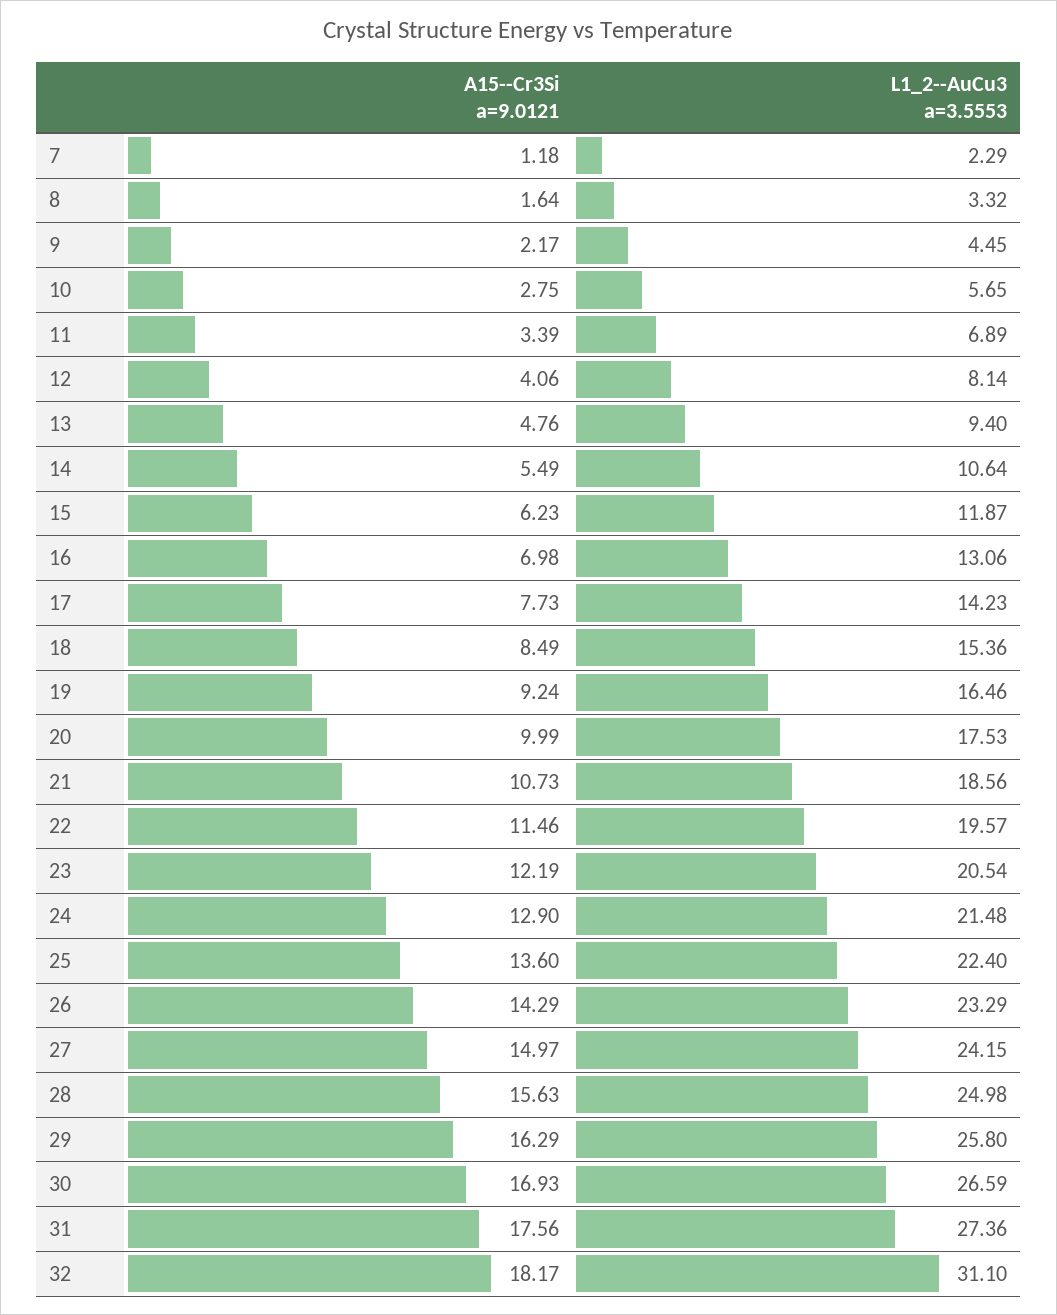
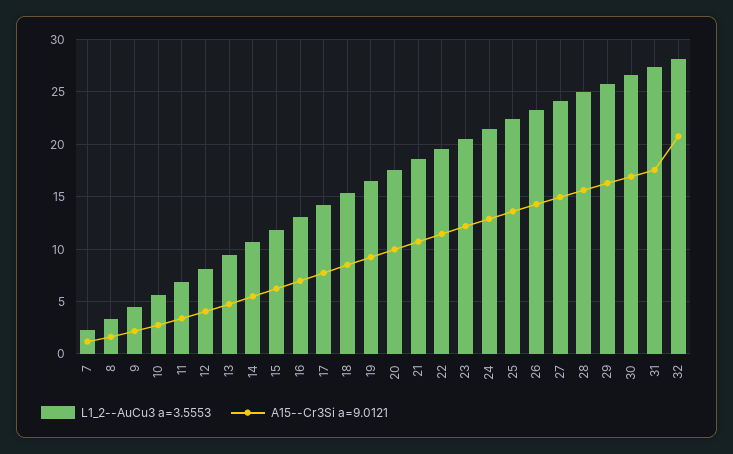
  {
    "A15--Cr3Si a=9.0121": {
      "7": 1.18,
      "8": 1.64,
      "9": 2.17,
      "10": 2.75,
      "11": 3.39,
      "12": 4.06,
      "13": 4.76,
      "14": 5.49,
      "15": 6.23,
      "16": 6.98,
      "17": 7.73,
      "18": 8.49,
      "19": 9.24,
      "20": 9.99,
      "21": 10.73,
      "22": 11.46,
      "23": 12.19,
      "24": 12.9,
      "25": 13.6,
      "26": 14.29,
      "27": 14.97,
      "28": 15.63,
      "29": 16.29,
      "30": 16.93,
      "31": 17.56,
-     "32": 18.17
+     "32": 21
    },
    "L1_2--AuCu3 a=3.5553": {
      "7": 2.29,
      "8": 3.32,
      "9": 4.45,
      "10": 5.65,
      "11": 6.89,
      "12": 8.14,
      "13": 9.4,
      "14": 10.64,
      "15": 11.87,
      "16": 13.06,
      "17": 14.23,
      "18": 15.36,
      "19": 16.46,
      "20": 17.53,
      "21": 18.56,
      "22": 19.57,
      "23": 20.54,
      "24": 21.48,
      "25": 22.4,
      "26": 23.29,
      "27": 24.15,
      "28": 24.98,
      "29": 25.8,
      "30": 26.59,
      "31": 27.36,
-     "32": 31.1
+     "32": 28
    }
  }

